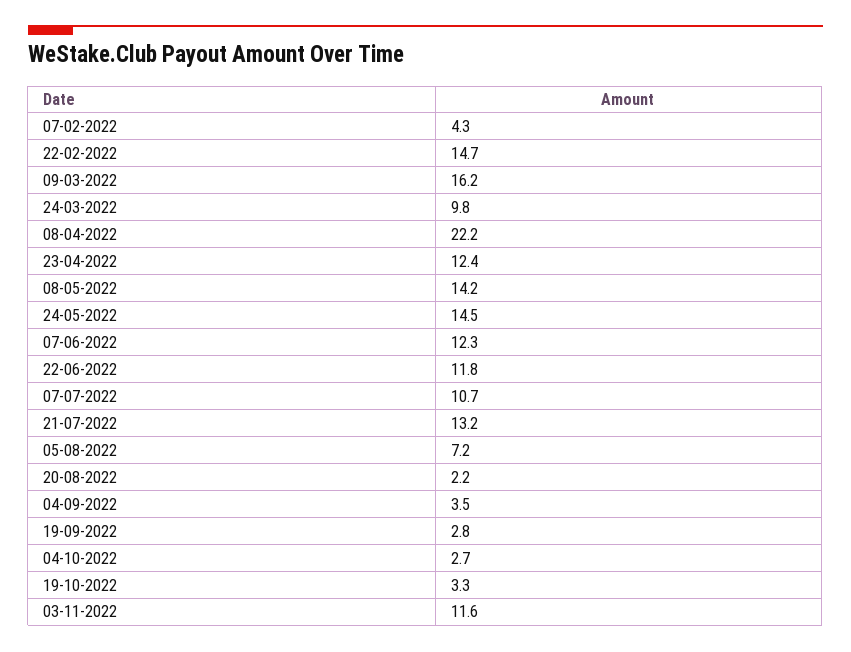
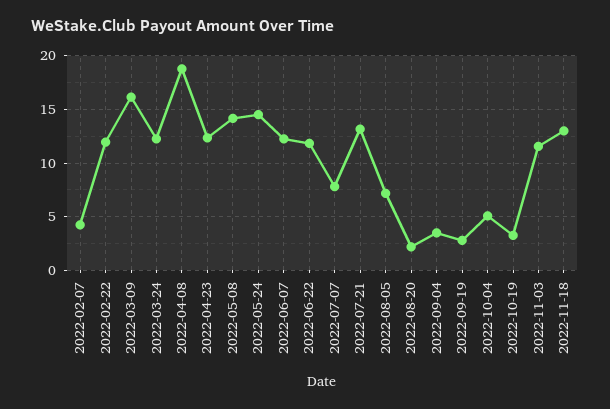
  {
    "07-02-2022": 4.3,
-   "22-02-2022": 14.7,
+   "22-02-2022": 12,
    "09-03-2022": 16.2,
-   "24-03-2022": 9.8,
+   "24-03-2022": 12,
-   "08-04-2022": 22.2,
+   "08-04-2022": 19,
    "23-04-2022": 12.4,
    "08-05-2022": 14.2,
    "24-05-2022": 14.5,
    "07-06-2022": 12.3,
    "22-06-2022": 11.8,
-   "07-07-2022": 10.7,
+   "07-07-2022": 8,
    "21-07-2022": 13.2,
    "05-08-2022": 7.2,
    "20-08-2022": 2.2,
    "04-09-2022": 3.5,
    "19-09-2022": 2.8,
-   "04-10-2022": 2.7,
+   "04-10-2022": 5,
    "19-10-2022": 3.3,
-   "03-11-2022": 11.6
+   "03-11-2022": 11.6,
+   "2022-11-18": 13
  }

